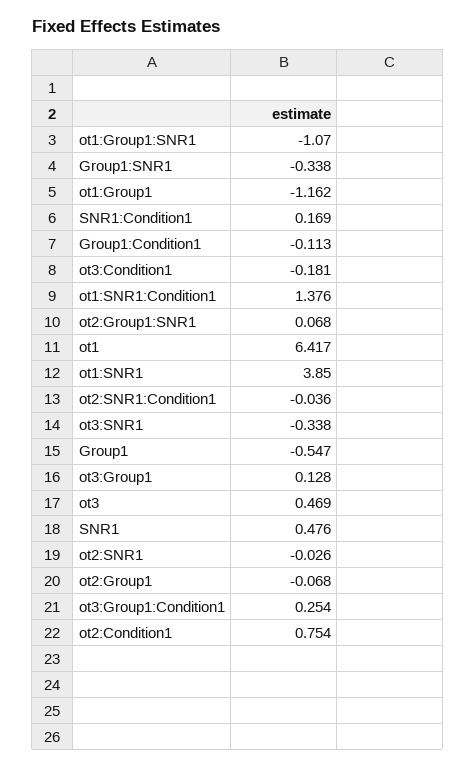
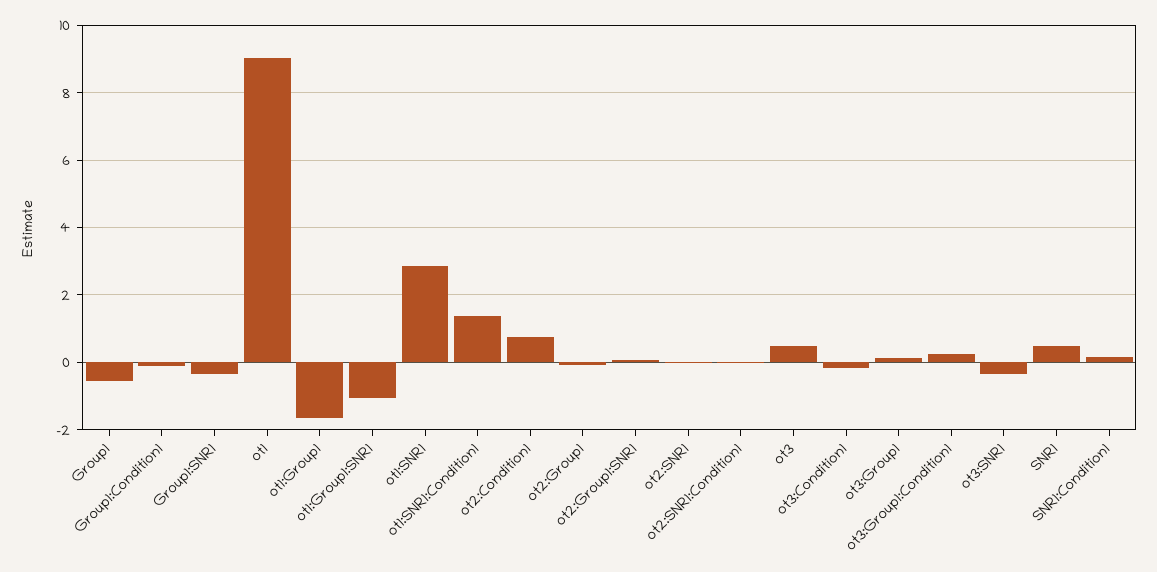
  {
    "ot1:Group1:SNR1": -1.07,
    "Group1:SNR1": -0.338,
-   "ot1:Group1": -1.162,
+   "ot1:Group1": -1.6,
    "SNR1:Condition1": 0.169,
    "Group1:Condition1": -0.113,
    "ot3:Condition1": -0.181,
    "ot1:SNR1:Condition1": 1.376,
    "ot2:Group1:SNR1": 0.068,
-   "ot1": 6.417,
+   "ot1": 9,
-   "ot1:SNR1": 3.85,
+   "ot1:SNR1": 2.8,
    "ot2:SNR1:Condition1": -0.036,
    "ot3:SNR1": -0.338,
    "Group1": -0.547,
    "ot3:Group1": 0.128,
    "ot3": 0.469,
    "SNR1": 0.476,
    "ot2:SNR1": -0.026,
    "ot2:Group1": -0.068,
    "ot3:Group1:Condition1": 0.254,
    "ot2:Condition1": 0.754
  }

